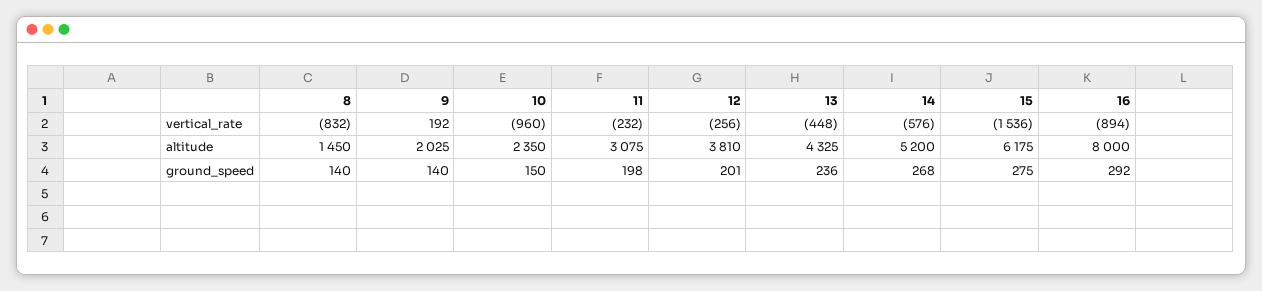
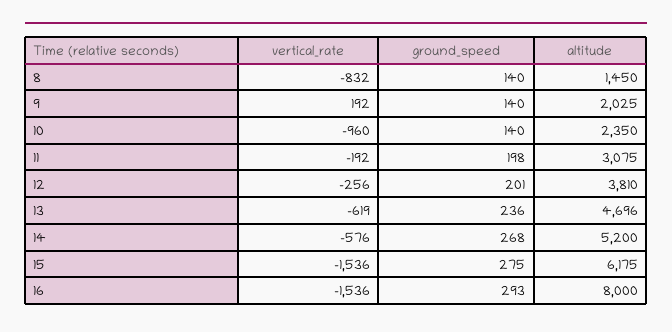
  {
    "8": {
      "vertical_rate": -832,
      "altitude": 1450,
      "ground_speed": 140
    },
    "9": {
      "vertical_rate": 192,
      "altitude": 2025,
      "ground_speed": 140
    },
    "10": {
      "vertical_rate": -960,
      "altitude": 2350,
-     "ground_speed": 150
+     "ground_speed": 140
    },
    "11": {
-     "vertical_rate": -232,
+     "vertical_rate": -192,
      "altitude": 3075,
      "ground_speed": 198
    },
    "12": {
      "vertical_rate": -256,
      "altitude": 3810,
      "ground_speed": 201
    },
    "13": {
-     "vertical_rate": -448,
+     "vertical_rate": -619,
-     "altitude": 4325,
+     "altitude": 4696,
      "ground_speed": 236
    },
    "14": {
      "vertical_rate": -576,
      "altitude": 5200,
      "ground_speed": 268
    },
    "15": {
      "vertical_rate": -1536,
      "altitude": 6175,
      "ground_speed": 275
    },
    "16": {
-     "vertical_rate": -894,
+     "vertical_rate": -1536,
      "altitude": 8000,
-     "ground_speed": 292
+     "ground_speed": 293
    }
  }

